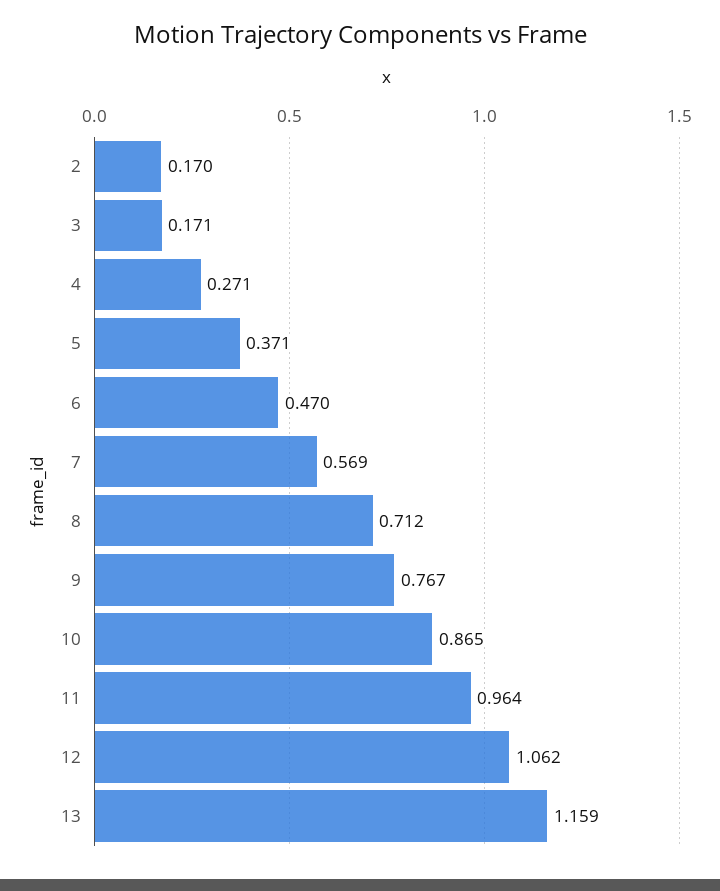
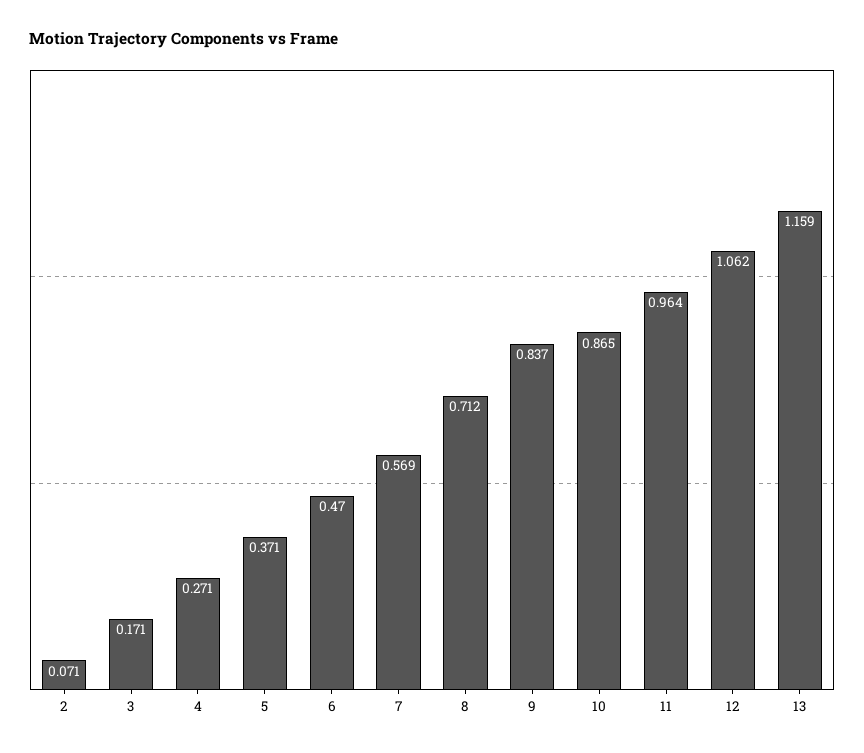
  {
-   "2": 0.17,
+   "2": 0.071,
    "3": 0.171,
    "4": 0.271,
    "5": 0.371,
    "6": 0.47,
    "7": 0.569,
    "8": 0.712,
-   "9": 0.767,
+   "9": 0.837,
    "10": 0.865,
    "11": 0.964,
    "12": 1.062,
    "13": 1.159
  }

